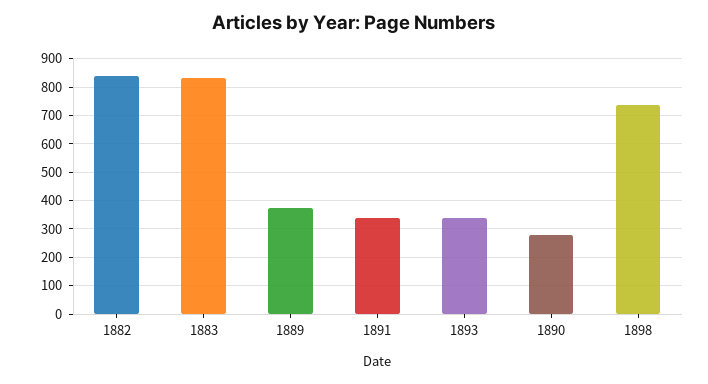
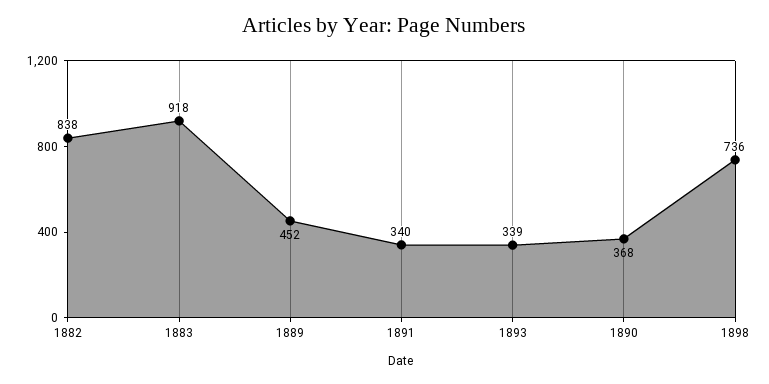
  {
    "1882": 838,
-   "1883": 825,
+   "1883": 918,
-   "1889": 375,
+   "1889": 452,
    "1891": 340,
    "1893": 339,
-   "1890": 275,
+   "1890": 368,
    "1898": 736
  }

